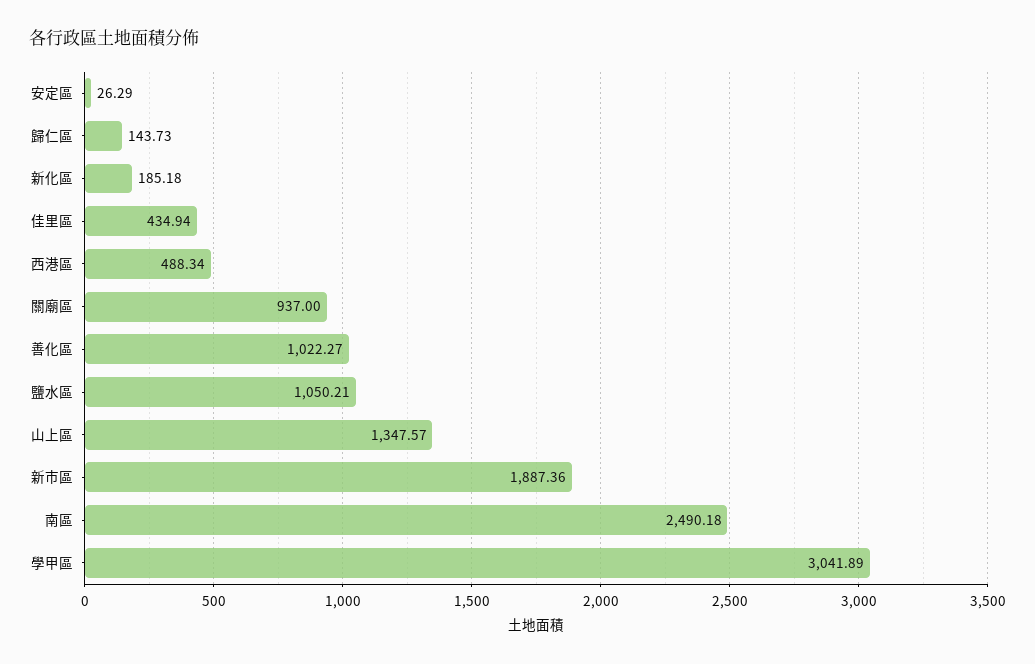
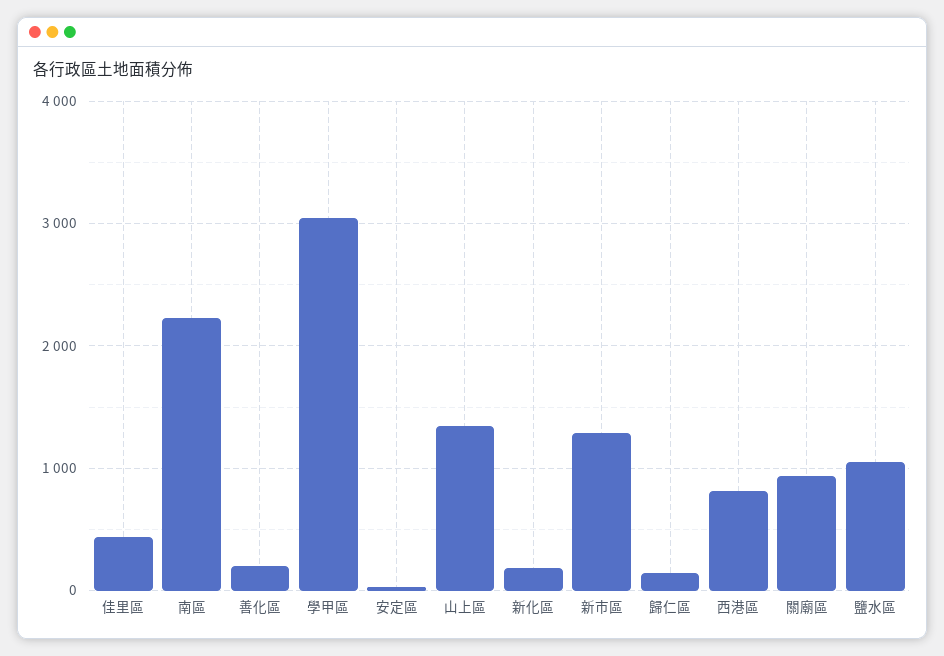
  {
    "安定區": 26.29,
    "歸仁區": 143.73,
    "新化區": 185.18,
    "佳里區": 434.94,
-   "西港區": 488.34,
+   "西港區": 800,
    "關廟區": 937,
-   "善化區": 1022.27,
+   "善化區": 200,
    "鹽水區": 1050.21,
    "山上區": 1347.57,
-   "新市區": 1887.36,
+   "新市區": 1300,
-   "南區": 2490.18,
+   "南區": 2200,
    "學甲區": 3041.89
  }

